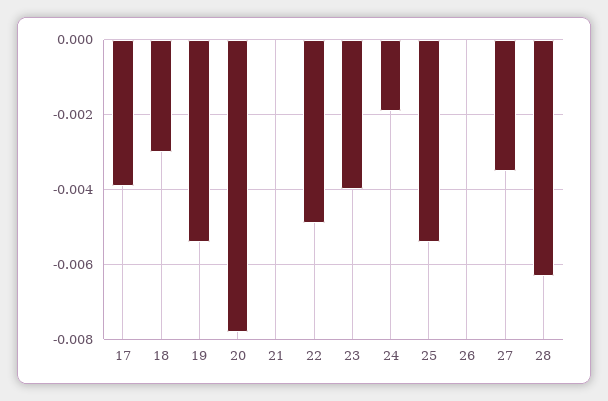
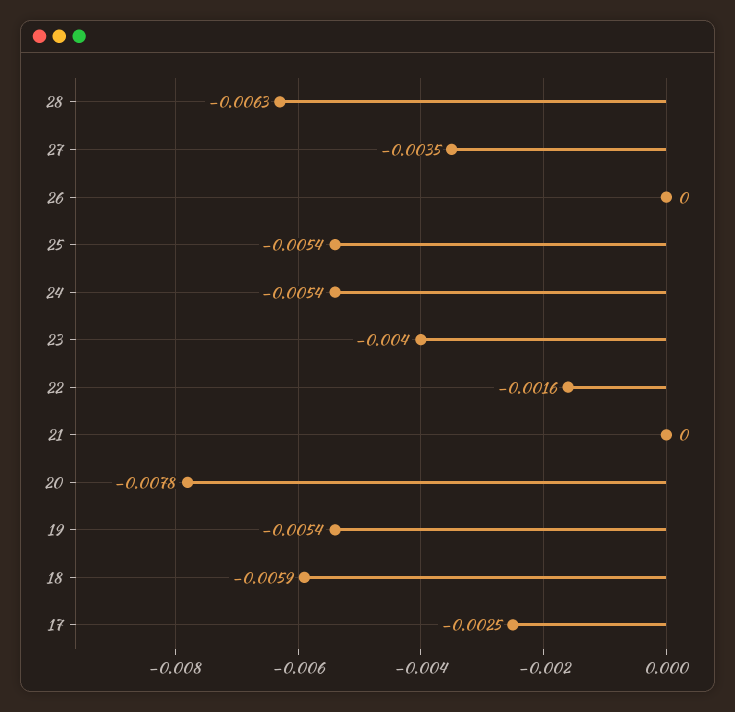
  {
-   "17": -0.004,
+   "17": -0.0025,
-   "18": -0.003,
+   "18": -0.0059,
    "19": -0.0054,
    "20": -0.0078,
    "21": 0,
-   "22": -0.005,
+   "22": -0.0016,
    "23": -0.004,
-   "24": -0.002,
+   "24": -0.0054,
    "25": -0.0054,
    "26": 0,
    "27": -0.0035,
    "28": -0.0063
  }

